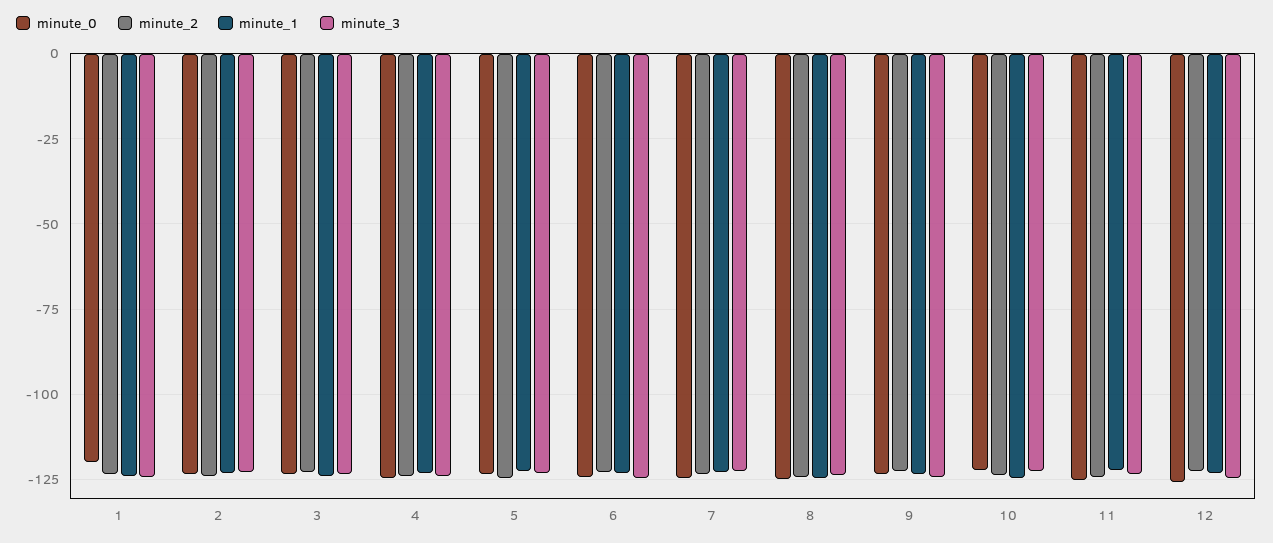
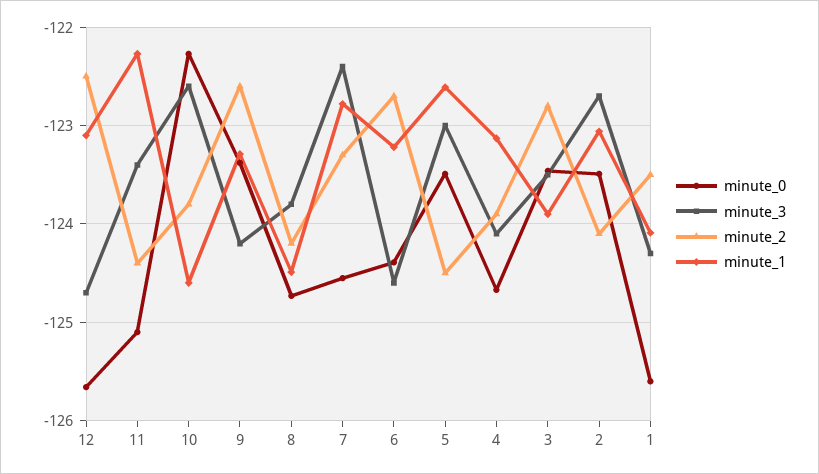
  {
    "minute_0": {
-     "1": -120,
+     "1": -125.6,
      "2": -123.5,
      "3": -123.5,
      "4": -124.7,
      "5": -123.5,
      "6": -124.4,
      "7": -124.6,
      "8": -124.7,
      "9": -123.4,
      "10": -122.3,
      "11": -125.1,
      "12": -125.7
    },
    "minute_2": {
      "1": -123.5,
      "2": -124.1,
      "3": -122.8,
      "4": -123.9,
      "5": -124.5,
      "6": -122.7,
      "7": -123.3,
      "8": -124.2,
      "9": -122.6,
      "10": -123.8,
      "11": -124.4,
      "12": -122.5
    },
    "minute_1": {
      "1": -124.1,
      "2": -123.1,
      "3": -123.9,
      "4": -123.1,
      "5": -122.6,
      "6": -123.2,
      "7": -122.8,
      "8": -124.5,
      "9": -123.3,
      "10": -124.6,
      "11": -122.3,
      "12": -123.1
    },
    "minute_3": {
      "1": -124.3,
      "2": -122.7,
      "3": -123.5,
      "4": -124.1,
      "5": -123,
      "6": -124.6,
      "7": -122.4,
      "8": -123.8,
      "9": -124.2,
      "10": -122.6,
      "11": -123.4,
      "12": -124.7
    }
  }

